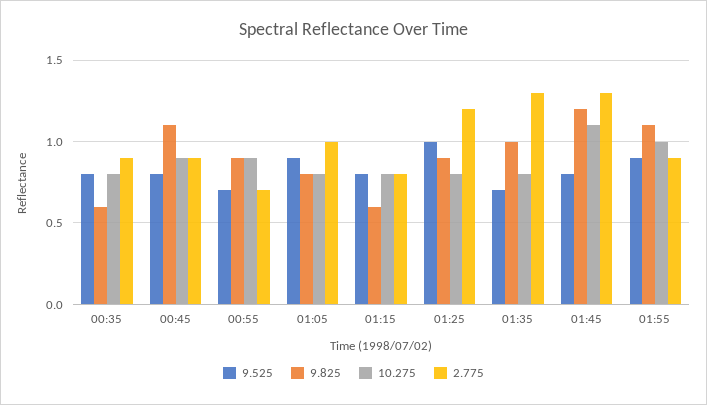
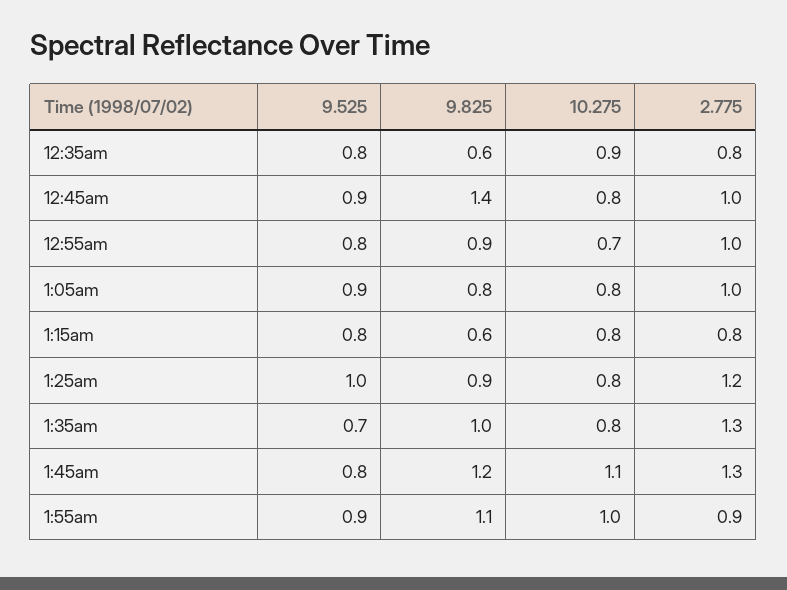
  {
    "9.525": {
      "00:35": 0.8,
-     "00:45": 0.8,
+     "00:45": 0.9,
-     "00:55": 0.7,
+     "00:55": 0.8,
      "01:05": 0.9,
      "01:15": 0.8,
      "01:25": 1,
      "01:35": 0.7,
      "01:45": 0.8,
      "01:55": 0.9
    },
    "9.825": {
      "00:35": 0.6,
-     "00:45": 1.1,
+     "00:45": 1.4,
      "00:55": 0.9,
      "01:05": 0.8,
      "01:15": 0.6,
      "01:25": 0.9,
      "01:35": 1,
      "01:45": 1.2,
      "01:55": 1.1
    },
    "10.275": {
-     "00:35": 0.8,
+     "00:35": 0.9,
-     "00:45": 0.9,
+     "00:45": 0.8,
-     "00:55": 0.9,
+     "00:55": 0.7,
      "01:05": 0.8,
      "01:15": 0.8,
      "01:25": 0.8,
      "01:35": 0.8,
      "01:45": 1.1,
      "01:55": 1
    },
    "2.775": {
-     "00:35": 0.9,
+     "00:35": 0.8,
-     "00:45": 0.9,
+     "00:45": 1,
-     "00:55": 0.7,
+     "00:55": 1,
      "01:05": 1,
      "01:15": 0.8,
      "01:25": 1.2,
      "01:35": 1.3,
      "01:45": 1.3,
      "01:55": 0.9
    }
  }

